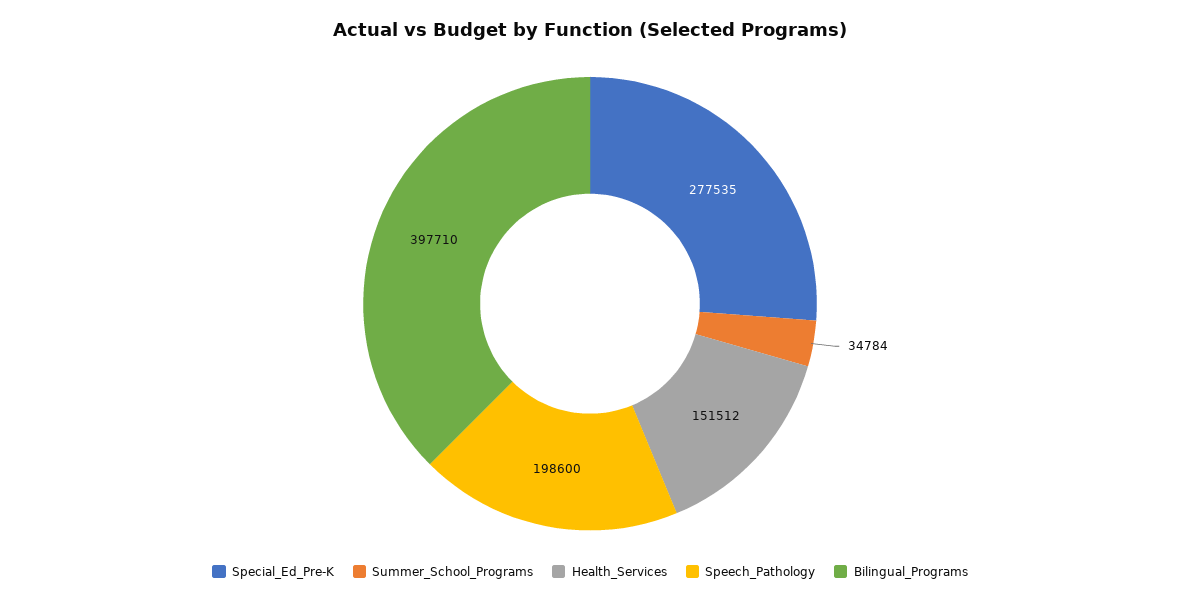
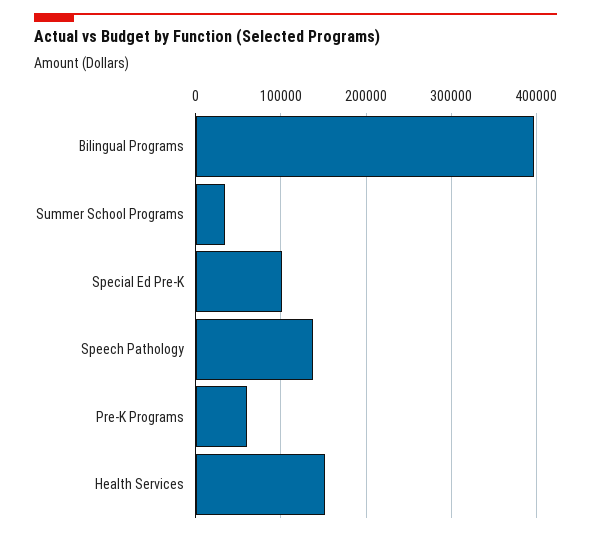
  {
-   "Special_Ed_Pre-K": 277535,
+   "Special_Ed_Pre-K": 100000,
    "Summer_School_Programs": 34784,
    "Health_Services": 151512,
-   "Speech_Pathology": 198600,
+   "Speech_Pathology": 140000,
-   "Bilingual_Programs": 397710
+   "Bilingual_Programs": 397710,
+   "Pre-K Programs": 60000
  }

